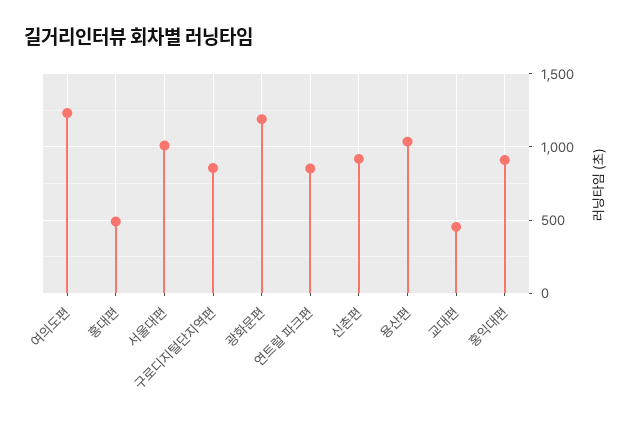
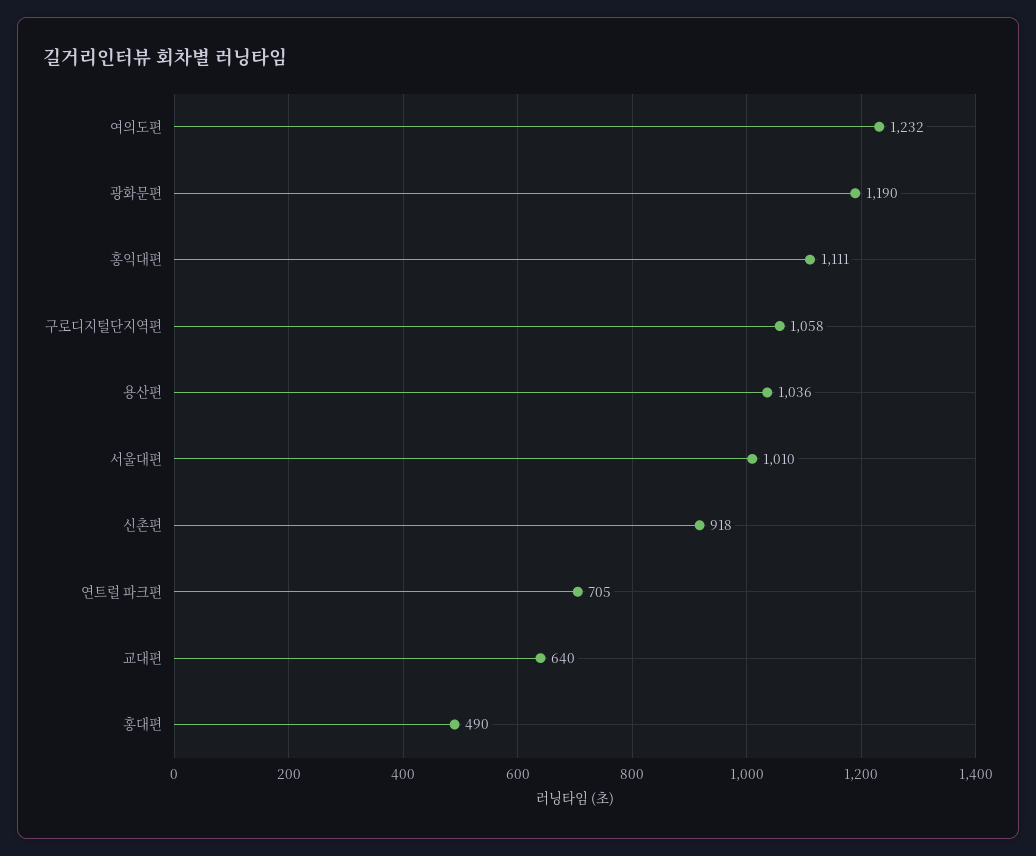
  {
    "여의도편": 1232,
    "홍대편": 490,
    "서울대편": 1010,
-   "구로디지털단지역편": 850,
+   "구로디지털단지역편": 1058,
    "광화문편": 1190,
-   "연트럴 파크편": 850,
+   "연트럴 파크편": 705,
    "신촌편": 918,
    "용산편": 1036,
-   "교대편": 450,
+   "교대편": 640,
-   "홍익대편": 900
+   "홍익대편": 1111
  }

